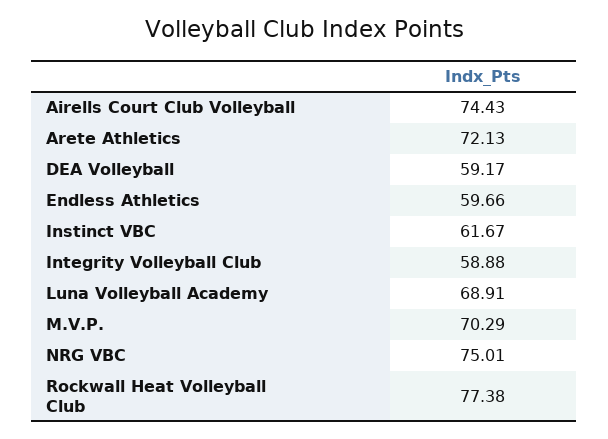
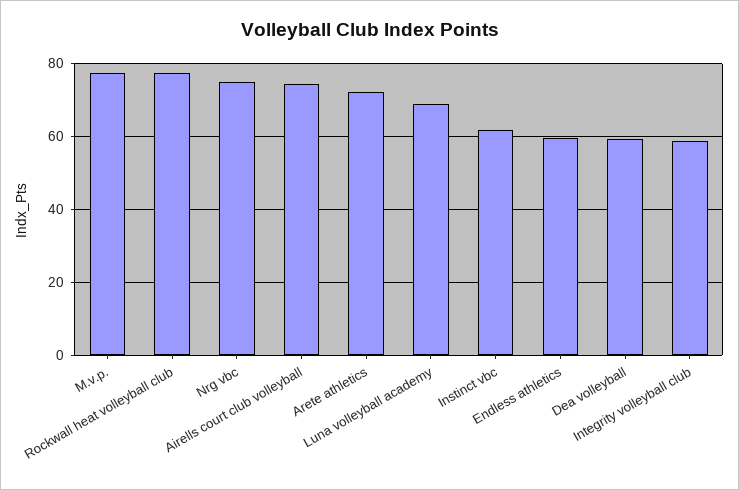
  {
    "Airells Court Club Volleyball": 74.43,
    "Arete Athletics": 72.13,
    "DEA Volleyball": 59.17,
    "Endless Athletics": 59.66,
    "Instinct VBC": 61.67,
    "Integrity Volleyball Club": 58.88,
    "Luna Volleyball Academy": 68.91,
-   "M.V.P.": 70.29,
+   "M.V.P.": 78,
    "NRG VBC": 75.01,
    "Rockwall Heat Volleyball Club": 77.38
  }

